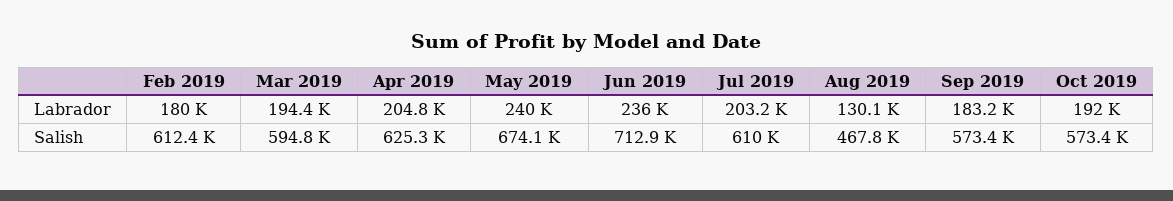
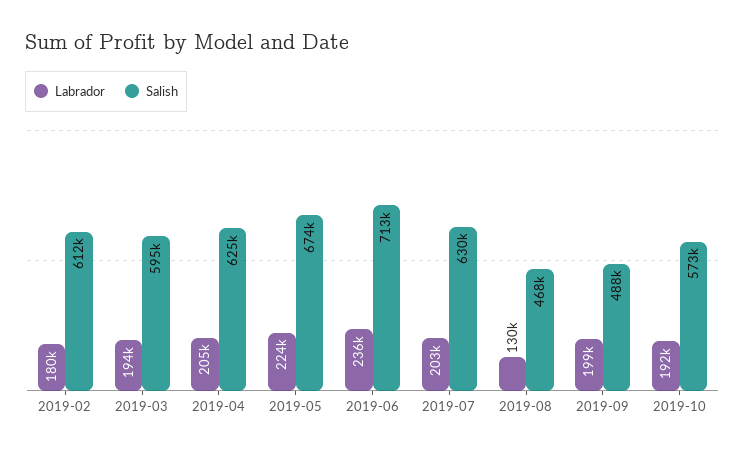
  {
    "Labrador": {
      "Feb 2019": 180000,
      "Mar 2019": 194400,
      "Apr 2019": 204800,
-     "May 2019": 240000,
+     "May 2019": 224000,
      "Jun 2019": 236000,
      "Jul 2019": 203200,
      "Aug 2019": 130100,
-     "Sep 2019": 183200,
+     "Sep 2019": 199000,
      "Oct 2019": 192000
    },
    "Salish": {
      "Feb 2019": 612400,
      "Mar 2019": 594800,
      "Apr 2019": 625300,
      "May 2019": 674100,
      "Jun 2019": 712900,
-     "Jul 2019": 610000,
+     "Jul 2019": 630000,
      "Aug 2019": 467800,
-     "Sep 2019": 573400,
+     "Sep 2019": 488000,
      "Oct 2019": 573400
    }
  }

